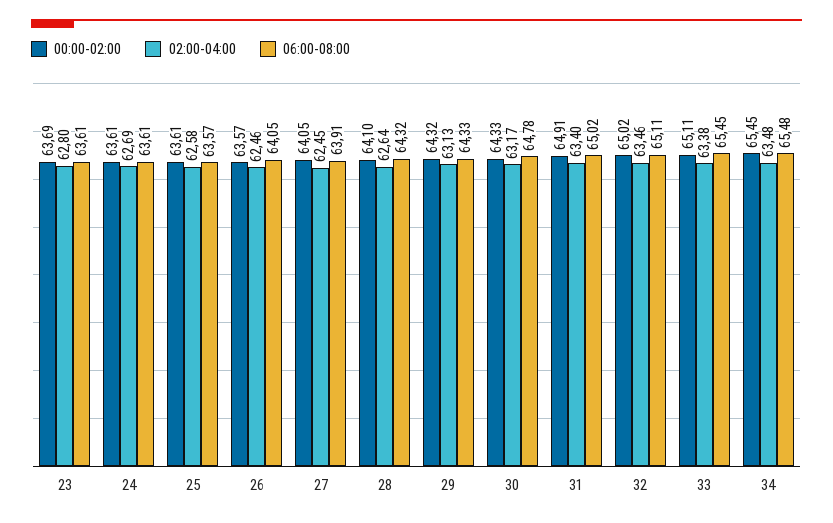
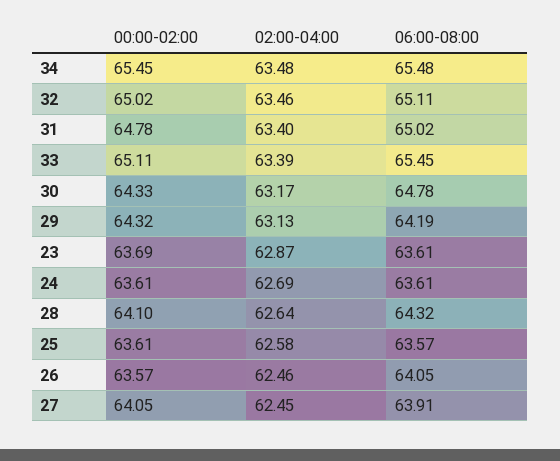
  {
    "00:00-02:00": {
      "23": 63.69,
      "24": 63.61,
      "25": 63.61,
      "26": 63.57,
      "27": 64.05,
      "28": 64.1,
      "29": 64.32,
      "30": 64.33,
-     "31": 64.91,
+     "31": 64.78,
      "32": 65.02,
      "33": 65.11,
      "34": 65.45
    },
    "02:00-04:00": {
-     "23": 62.8,
+     "23": 62.87,
      "24": 62.69,
      "25": 62.58,
      "26": 62.46,
      "27": 62.45,
      "28": 62.64,
      "29": 63.13,
      "30": 63.17,
      "31": 63.4,
      "32": 63.46,
-     "33": 63.38,
+     "33": 63.39,
      "34": 63.48
    },
    "06:00-08:00": {
      "23": 63.61,
      "24": 63.61,
      "25": 63.57,
      "26": 64.05,
      "27": 63.91,
      "28": 64.32,
-     "29": 64.33,
+     "29": 64.19,
      "30": 64.78,
      "31": 65.02,
      "32": 65.11,
      "33": 65.45,
      "34": 65.48
    }
  }

